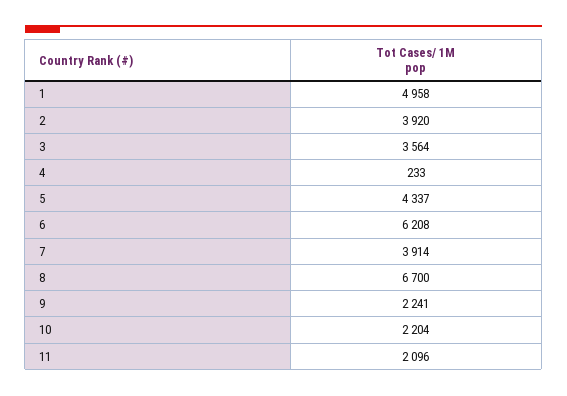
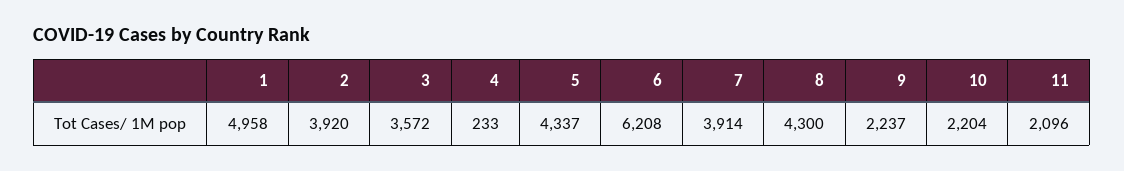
  {
    "1": 4958,
    "2": 3920,
-   "3": 3564,
+   "3": 3572,
    "4": 233,
    "5": 4337,
    "6": 6208,
    "7": 3914,
-   "8": 6700,
+   "8": 4300,
-   "9": 2241,
+   "9": 2237,
    "10": 2204,
    "11": 2096
  }

